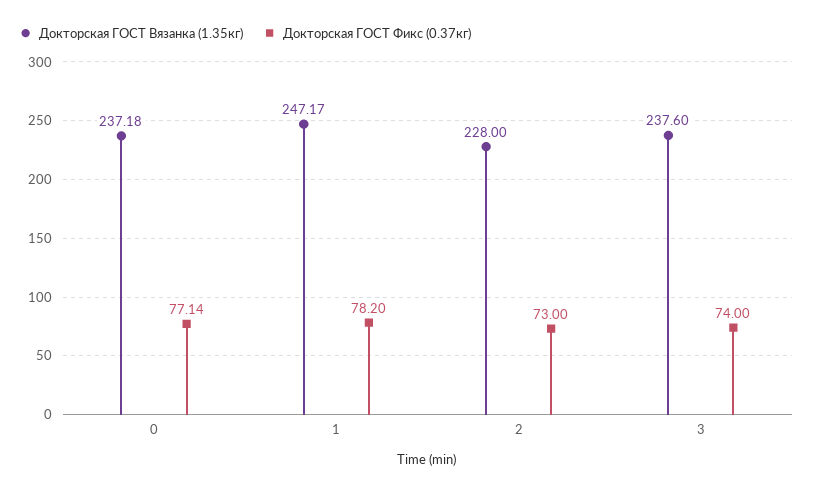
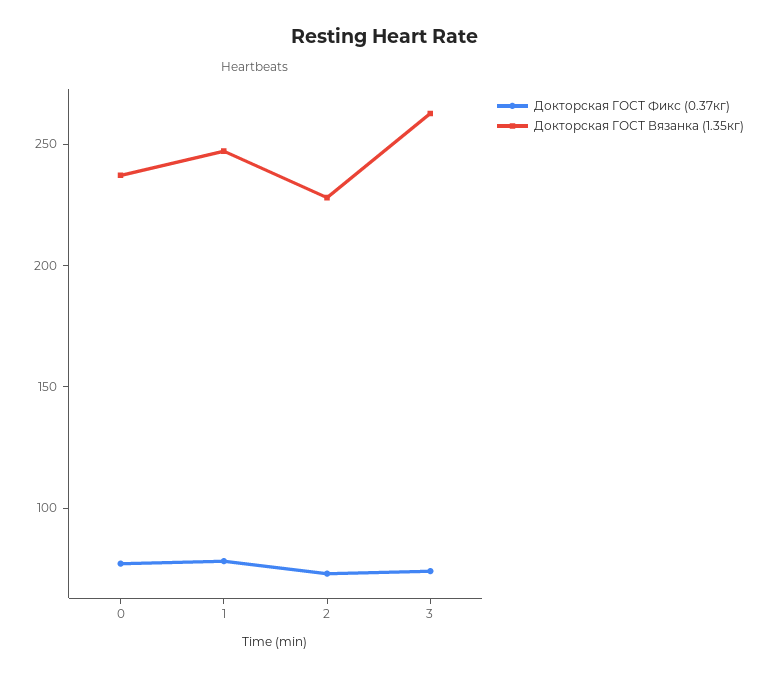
  {
    "Докторская ГОСТ Вязанка (1.35кг)": {
      "0": 237.18,
      "1": 247.17,
      "2": 228,
-     "3": 237.6
+     "3": 260
    },
    "Докторская ГОСТ Фикс (0.37кг)": {
      "0": 77.14,
      "1": 78.2,
      "2": 73,
      "3": 74
    }
  }

